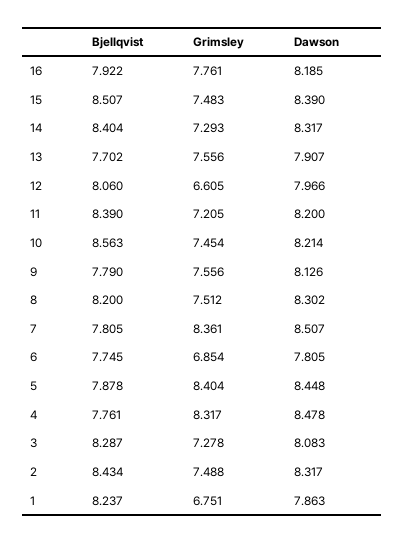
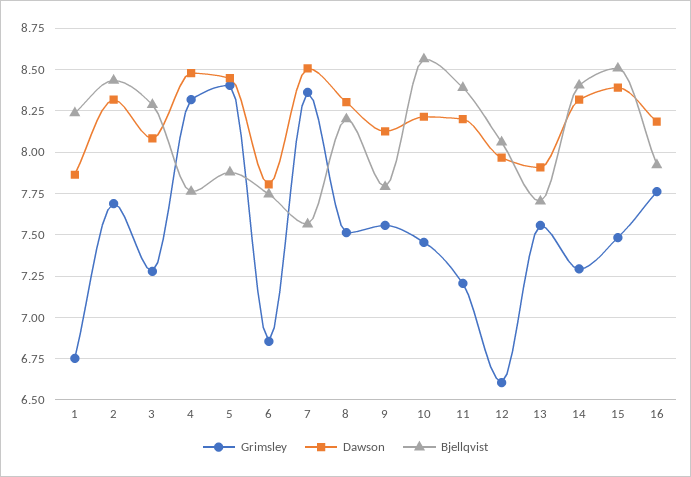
  {
    "Bjellqvist": {
      "16": 7.922,
      "15": 8.507,
      "14": 8.404,
      "13": 7.702,
      "12": 8.06,
      "11": 8.39,
      "10": 8.563,
      "9": 7.79,
      "8": 8.2,
-     "7": 7.805,
+     "7": 7.55,
      "6": 7.745,
      "5": 7.878,
      "4": 7.761,
      "3": 8.287,
      "2": 8.434,
      "1": 8.237
    },
    "Grimsley": {
      "16": 7.761,
      "15": 7.483,
      "14": 7.293,
      "13": 7.556,
      "12": 6.605,
      "11": 7.205,
      "10": 7.454,
      "9": 7.556,
      "8": 7.512,
      "7": 8.361,
      "6": 6.854,
      "5": 8.404,
      "4": 8.317,
      "3": 7.278,
-     "2": 7.488,
+     "2": 7.7,
      "1": 6.751
    },
    "Dawson": {
      "16": 8.185,
      "15": 8.39,
      "14": 8.317,
      "13": 7.907,
      "12": 7.966,
      "11": 8.2,
      "10": 8.214,
      "9": 8.126,
      "8": 8.302,
      "7": 8.507,
      "6": 7.805,
      "5": 8.448,
      "4": 8.478,
      "3": 8.083,
      "2": 8.317,
      "1": 7.863
    }
  }

